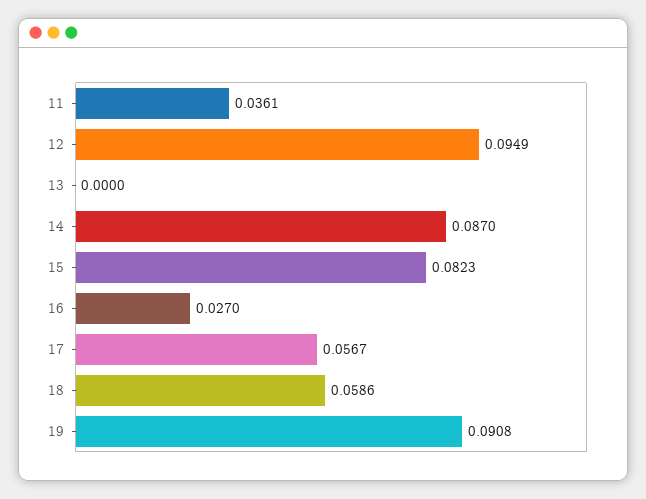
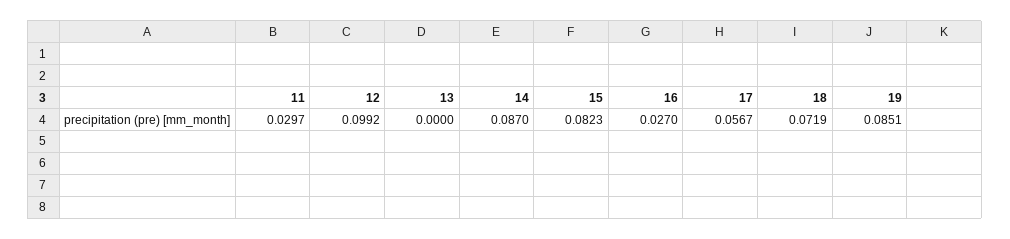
  {
-   "11": 0.0361,
+   "11": 0.0297,
-   "12": 0.0949,
+   "12": 0.0992,
    "13": 0,
    "14": 0.087,
    "15": 0.0823,
    "16": 0.027,
    "17": 0.0567,
-   "18": 0.0586,
+   "18": 0.0719,
-   "19": 0.0908
+   "19": 0.0851
  }

